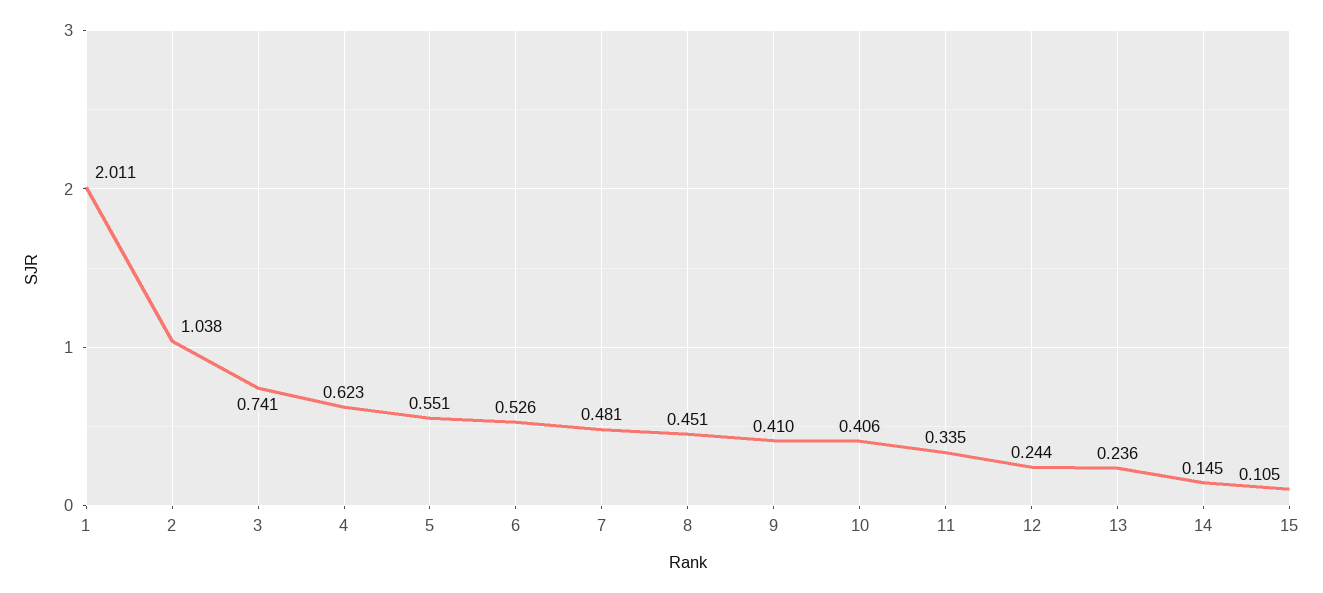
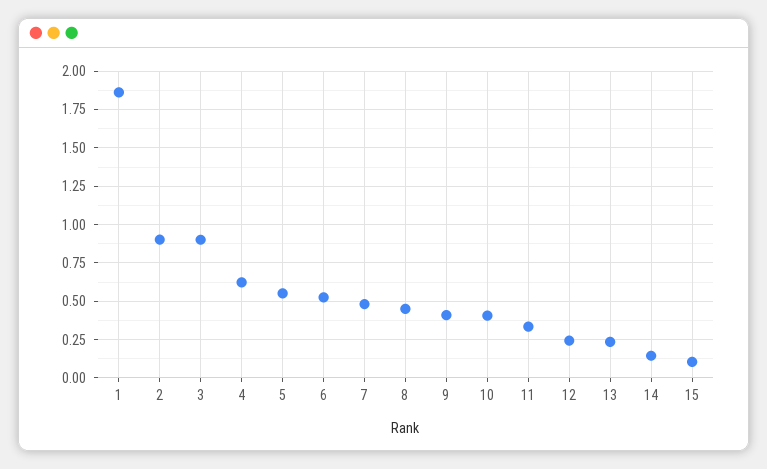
  {
-   "1": 2.011,
+   "1": 1.85,
-   "2": 1.038,
+   "2": 0.9,
-   "3": 0.741,
+   "3": 0.9,
    "4": 0.623,
    "5": 0.551,
    "6": 0.526,
    "7": 0.481,
    "8": 0.451,
    "9": 0.41,
    "10": 0.406,
    "11": 0.335,
    "12": 0.244,
    "13": 0.236,
    "14": 0.145,
    "15": 0.105
  }

